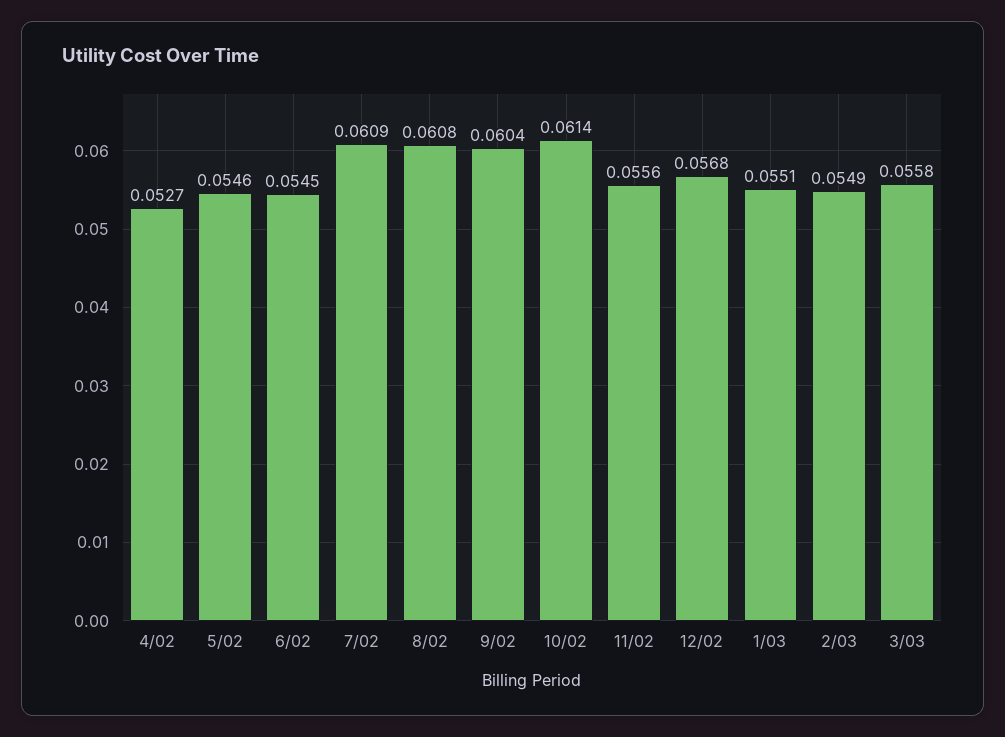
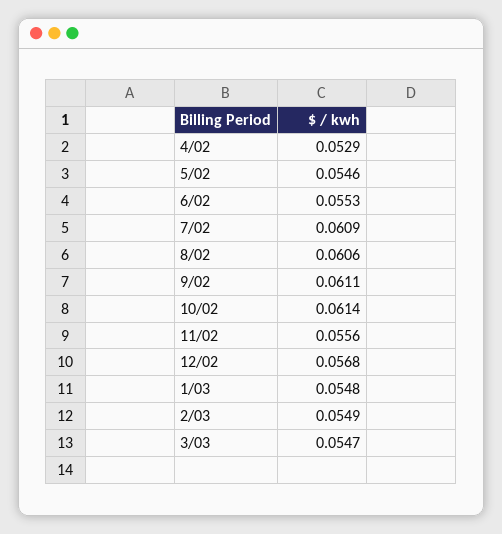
  {
-   "4/02": 0.0527,
+   "4/02": 0.0529,
    "5/02": 0.0546,
-   "6/02": 0.0545,
+   "6/02": 0.0553,
    "7/02": 0.0609,
-   "8/02": 0.0608,
+   "8/02": 0.0606,
-   "9/02": 0.0604,
+   "9/02": 0.0611,
    "10/02": 0.0614,
    "11/02": 0.0556,
    "12/02": 0.0568,
-   "1/03": 0.0551,
+   "1/03": 0.0548,
    "2/03": 0.0549,
-   "3/03": 0.0558
+   "3/03": 0.0547
  }

